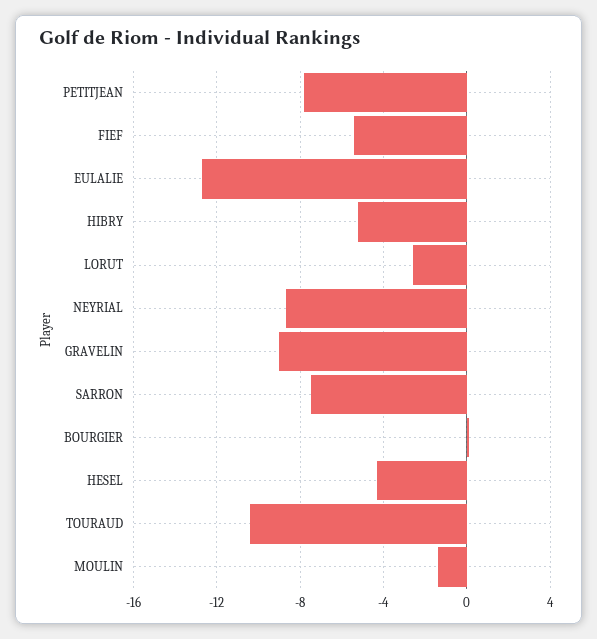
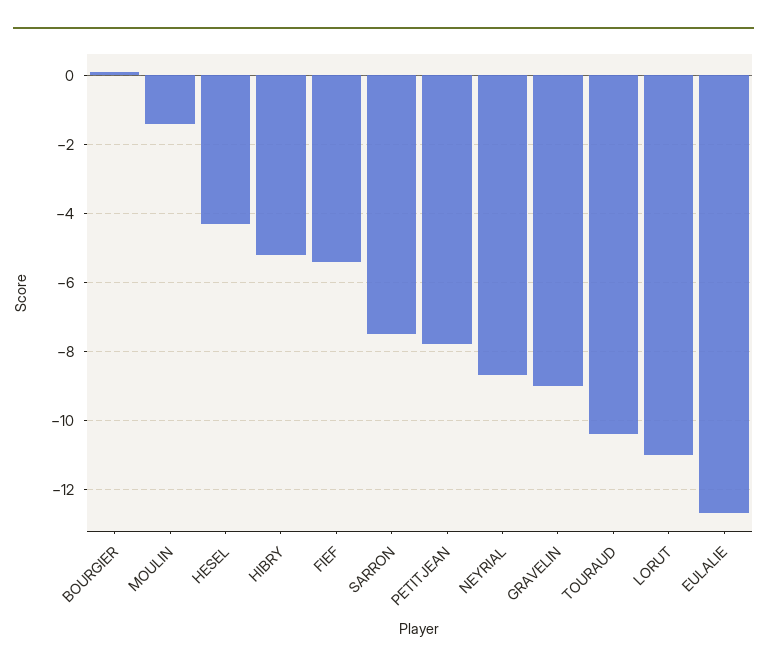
  {
    "PETITJEAN": -8,
    "FIEF": -5.5,
    "EULALIE": -12.5,
    "HIBRY": -5,
-   "LORUT": -2.5,
+   "LORUT": -11,
    "NEYRIAL": -8.5,
    "GRAVELIN": -9,
    "SARRON": -7.5,
    "BOURGIER": 0,
    "HESEL": -4.5,
    "TOURAUD": -10.5,
    "MOULIN": -1.5
  }

